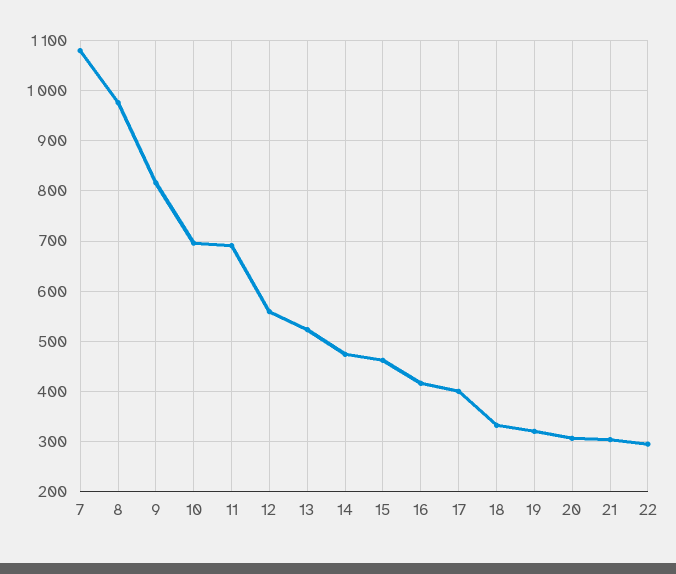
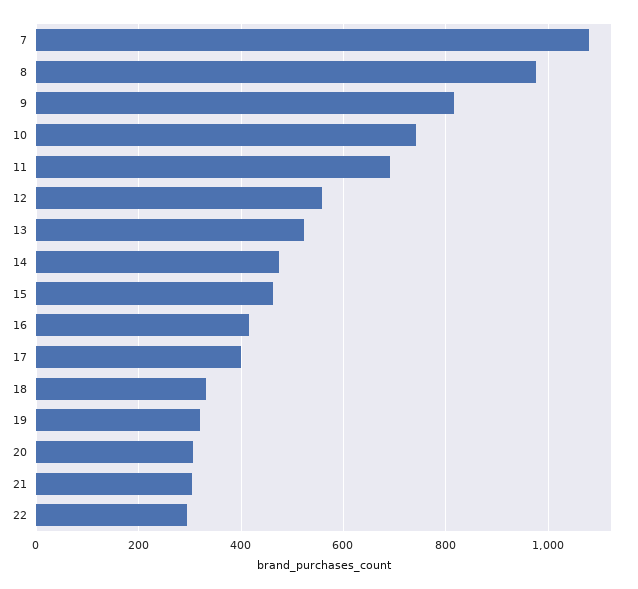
  {
    "7": 1080,
    "8": 980,
    "9": 820,
-   "10": 700,
+   "10": 740,
    "11": 700,
    "12": 560,
    "13": 520,
    "14": 480,
    "15": 460,
    "16": 420,
    "17": 400,
    "18": 340,
    "19": 320,
    "20": 300,
    "21": 300,
    "22": 300
  }

